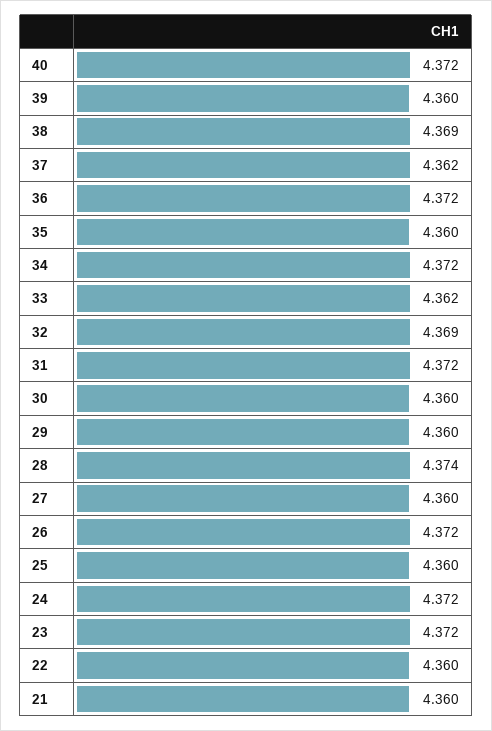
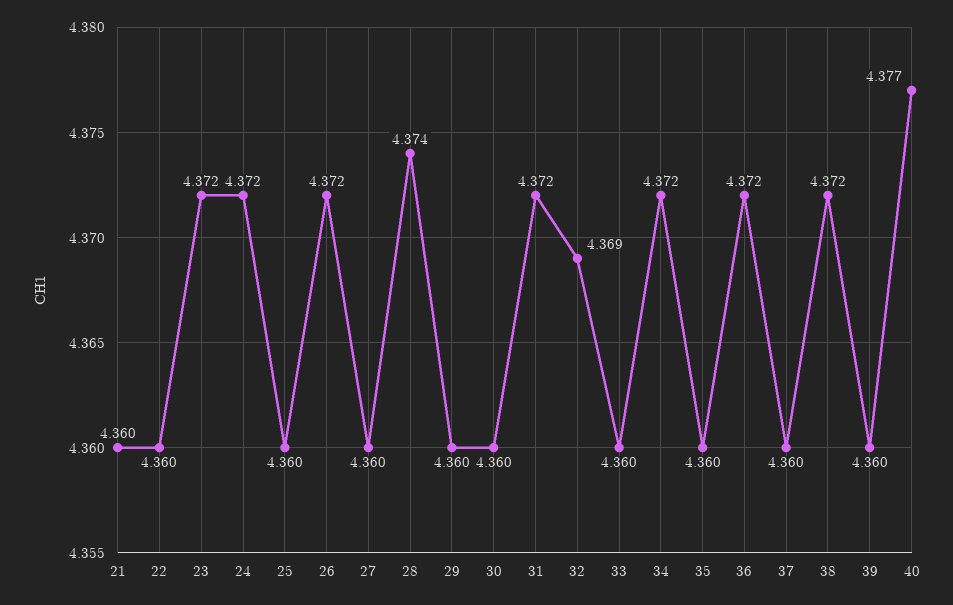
  {
-   "40": 4.372,
+   "40": 4.377,
    "39": 4.36,
-   "38": 4.369,
+   "38": 4.372,
-   "37": 4.362,
+   "37": 4.36,
    "36": 4.372,
    "35": 4.36,
    "34": 4.372,
-   "33": 4.362,
+   "33": 4.36,
    "32": 4.369,
    "31": 4.372,
    "30": 4.36,
    "29": 4.36,
    "28": 4.374,
    "27": 4.36,
    "26": 4.372,
    "25": 4.36,
    "24": 4.372,
    "23": 4.372,
    "22": 4.36,
    "21": 4.36
  }

